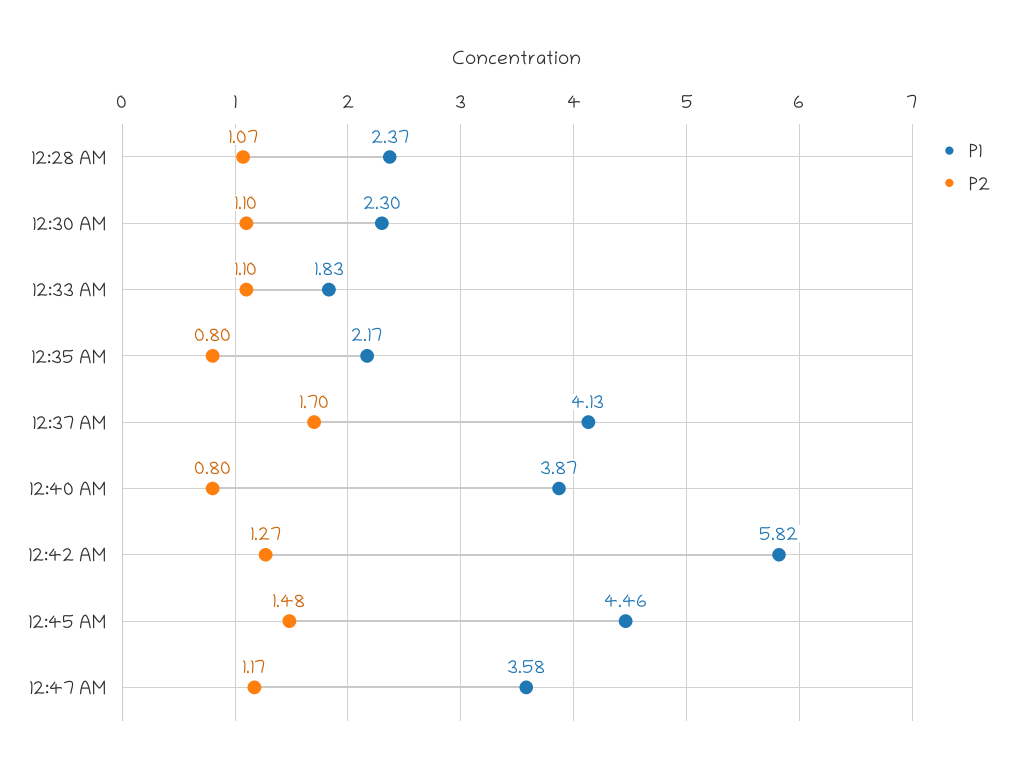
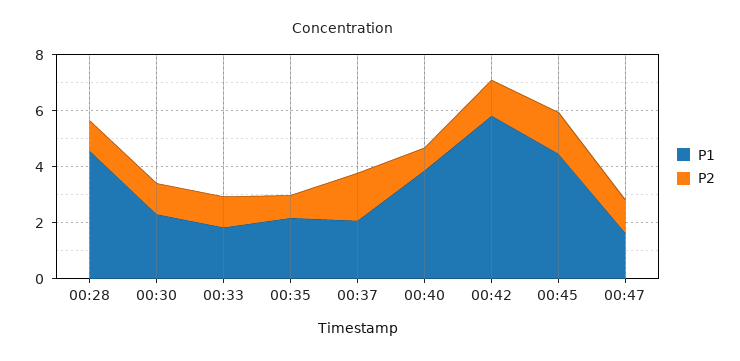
  {
    "P1": {
-     "12:28 AM": 2.37,
+     "12:28 AM": 4.5,
      "12:30 AM": 2.3,
      "12:33 AM": 1.83,
      "12:35 AM": 2.17,
-     "12:37 AM": 4.13,
+     "12:37 AM": 2,
      "12:40 AM": 3.87,
      "12:42 AM": 5.82,
      "12:45 AM": 4.46,
-     "12:47 AM": 3.58
+     "12:47 AM": 1.5
    },
    "P2": {
      "12:28 AM": 1.07,
      "12:30 AM": 1.1,
      "12:33 AM": 1.1,
      "12:35 AM": 0.8,
      "12:37 AM": 1.7,
      "12:40 AM": 0.8,
      "12:42 AM": 1.27,
      "12:45 AM": 1.48,
      "12:47 AM": 1.17
    }
  }

